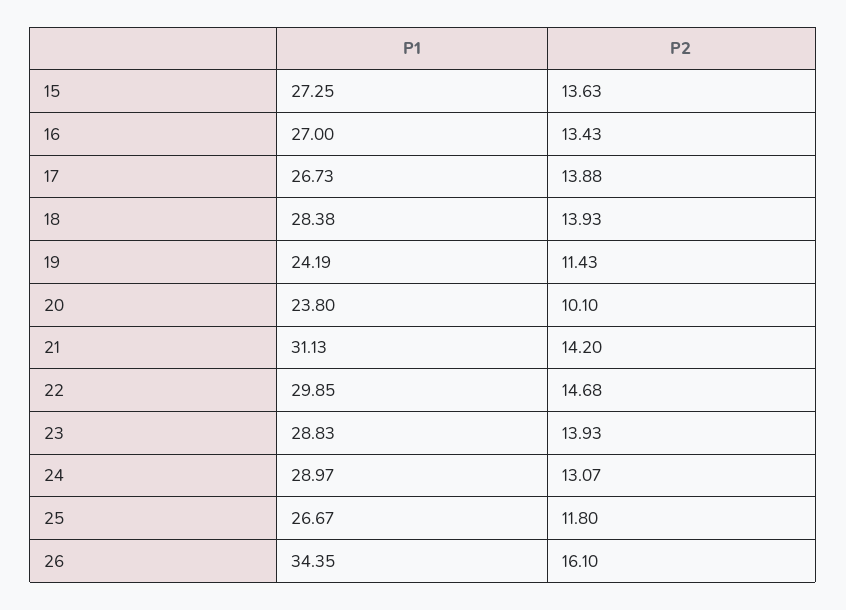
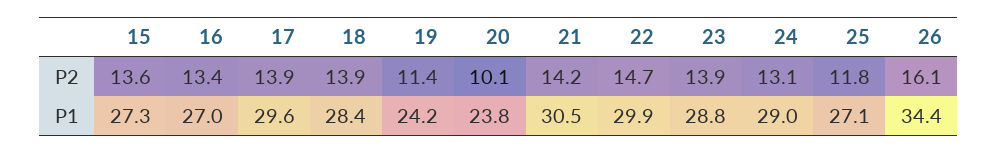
  {
    "P1": {
      "15": 27.25,
      "16": 27,
-     "17": 26.73,
+     "17": 29.6,
      "18": 28.38,
      "19": 24.19,
      "20": 23.8,
-     "21": 31.13,
+     "21": 30.5,
      "22": 29.85,
      "23": 28.83,
      "24": 28.97,
-     "25": 26.67,
+     "25": 27.1,
      "26": 34.35
    },
    "P2": {
      "15": 13.63,
      "16": 13.43,
      "17": 13.88,
      "18": 13.93,
      "19": 11.43,
      "20": 10.1,
      "21": 14.2,
      "22": 14.68,
      "23": 13.93,
      "24": 13.07,
      "25": 11.8,
      "26": 16.1
    }
  }

